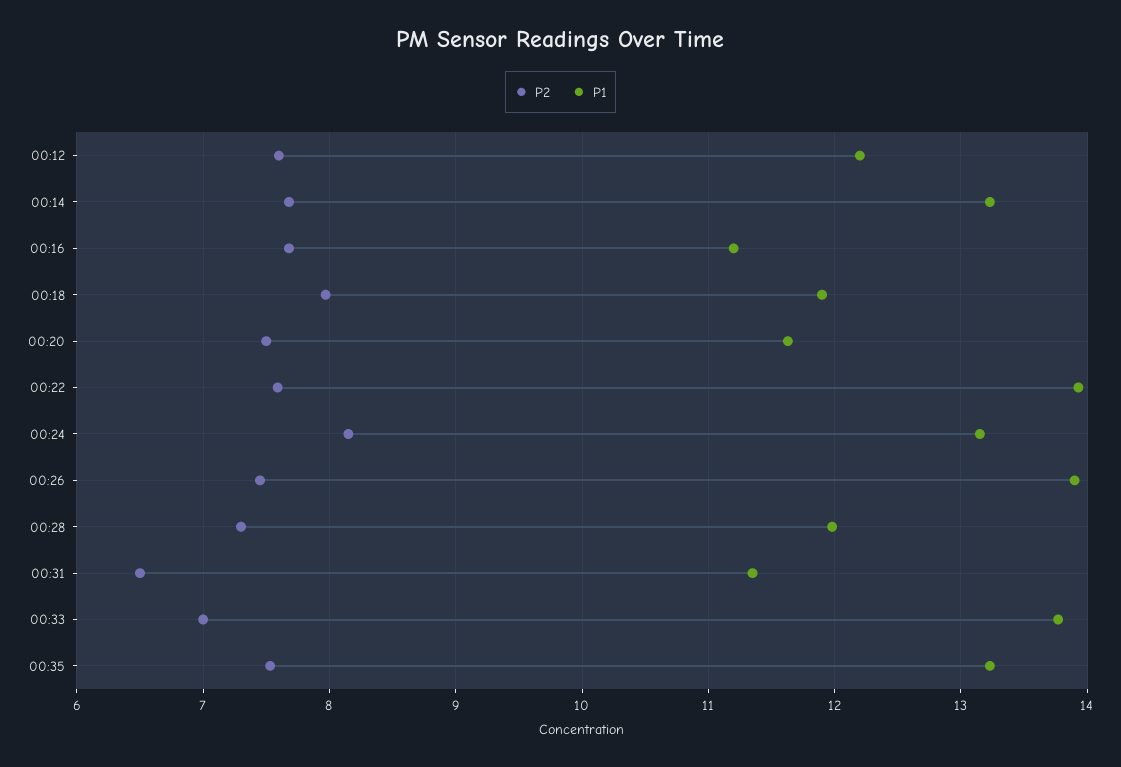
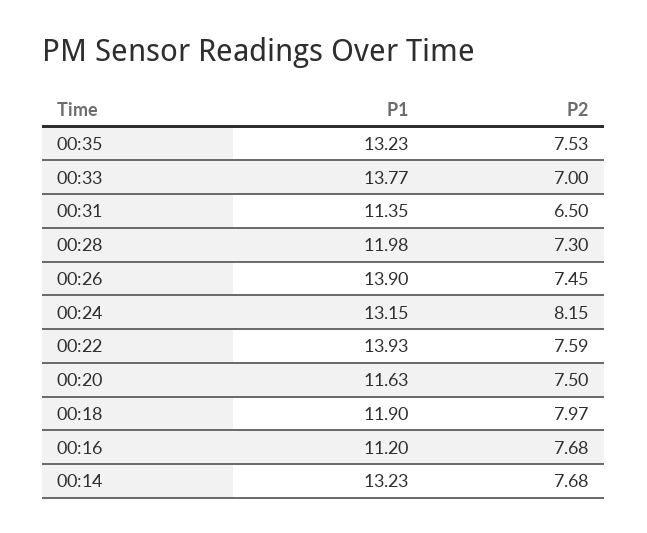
  {
    "P2": {
-     "00:12": 7.6,
      "00:14": 7.68,
      "00:16": 7.68,
      "00:18": 7.97,
      "00:20": 7.5,
      "00:22": 7.59,
      "00:24": 8.15,
      "00:26": 7.45,
      "00:28": 7.3,
      "00:31": 6.5,
      "00:33": 7,
      "00:35": 7.53
    },
    "P1": {
-     "00:12": 12.2,
      "00:14": 13.23,
      "00:16": 11.2,
      "00:18": 11.9,
      "00:20": 11.63,
      "00:22": 13.93,
      "00:24": 13.15,
      "00:26": 13.9,
      "00:28": 11.98,
      "00:31": 11.35,
      "00:33": 13.77,
      "00:35": 13.23
    }
  }

